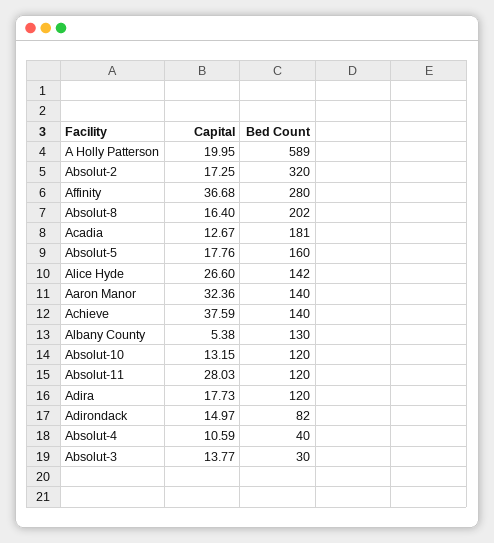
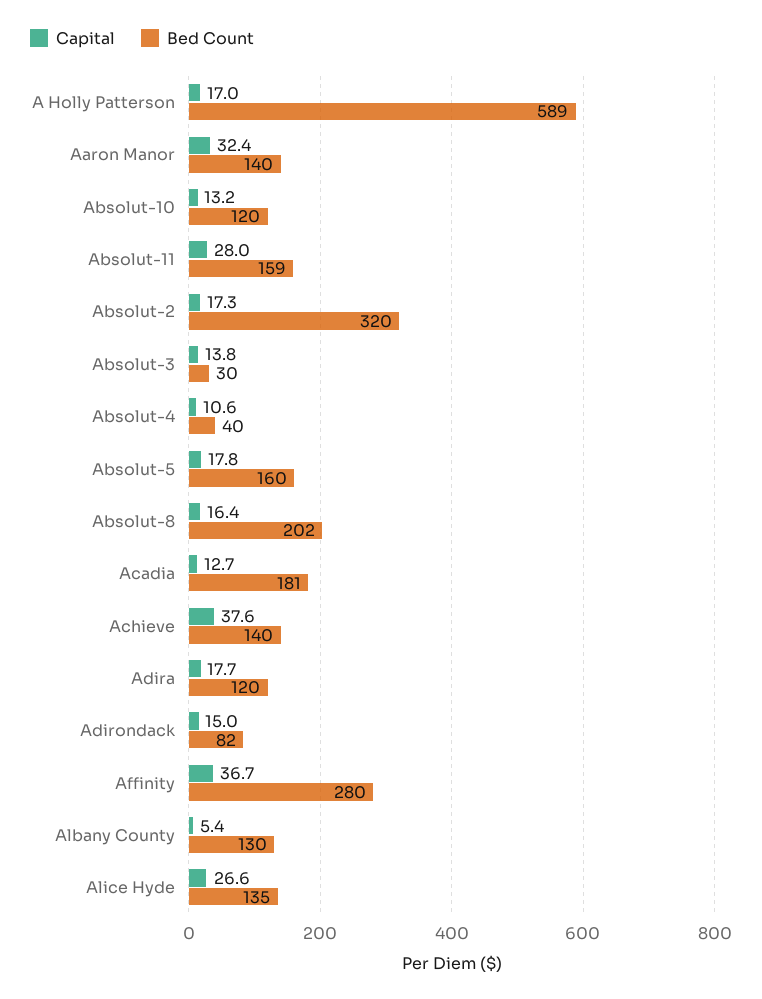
  {
    "Capital": {
-     "A Holly Patterson": 19.95,
+     "A Holly Patterson": 17,
      "Absolut-2": 17.25,
      "Affinity": 36.68,
      "Absolut-8": 16.4,
      "Acadia": 12.67,
      "Absolut-5": 17.76,
      "Alice Hyde": 26.6,
      "Aaron Manor": 32.36,
      "Achieve": 37.59,
      "Albany County": 5.38,
      "Absolut-10": 13.15,
      "Absolut-11": 28.03,
      "Adira": 17.73,
      "Adirondack": 14.97,
      "Absolut-4": 10.59,
      "Absolut-3": 13.77
    },
    "Bed Count": {
      "A Holly Patterson": 589,
      "Absolut-2": 320,
      "Affinity": 280,
      "Absolut-8": 202,
      "Acadia": 181,
      "Absolut-5": 160,
-     "Alice Hyde": 142,
+     "Alice Hyde": 135,
      "Aaron Manor": 140,
      "Achieve": 140,
      "Albany County": 130,
      "Absolut-10": 120,
-     "Absolut-11": 120,
+     "Absolut-11": 159,
      "Adira": 120,
      "Adirondack": 82,
      "Absolut-4": 40,
      "Absolut-3": 30
    }
  }

